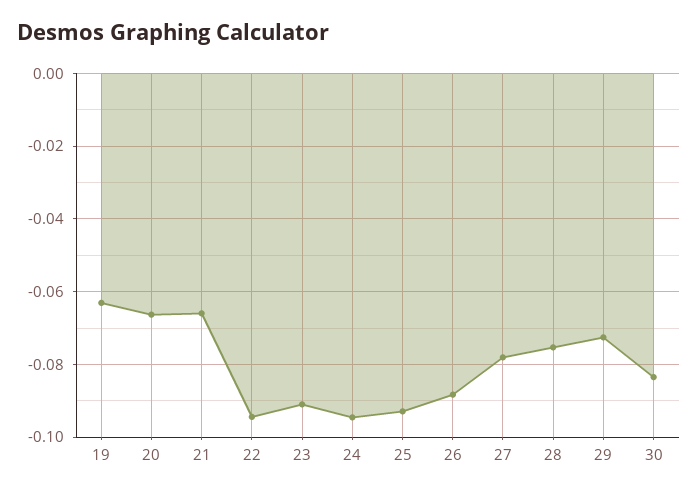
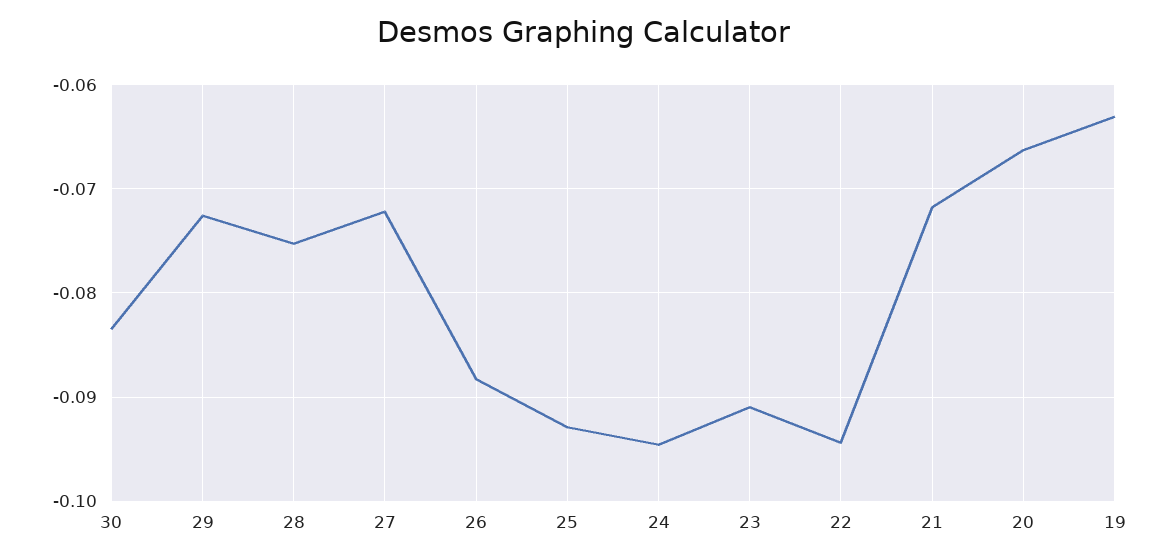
  {
    "19": -0.063,
    "20": -0.066,
-   "21": -0.066,
+   "21": -0.072,
    "22": -0.094,
    "23": -0.091,
    "24": -0.095,
    "25": -0.093,
    "26": -0.088,
-   "27": -0.078,
+   "27": -0.072,
    "28": -0.075,
    "29": -0.073,
    "30": -0.084
  }

